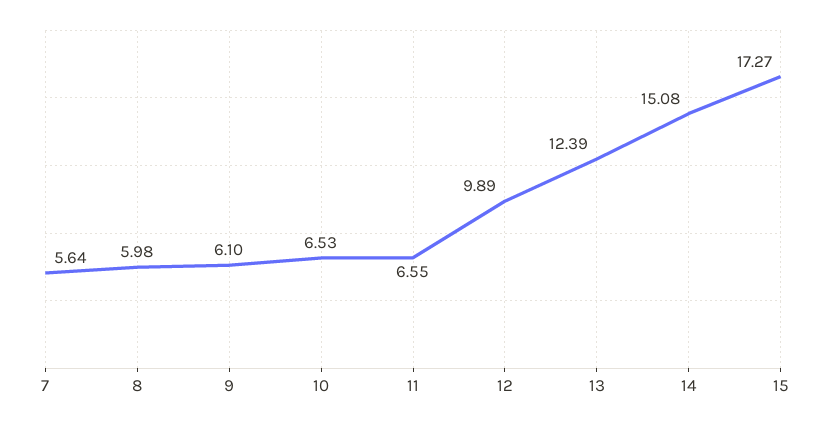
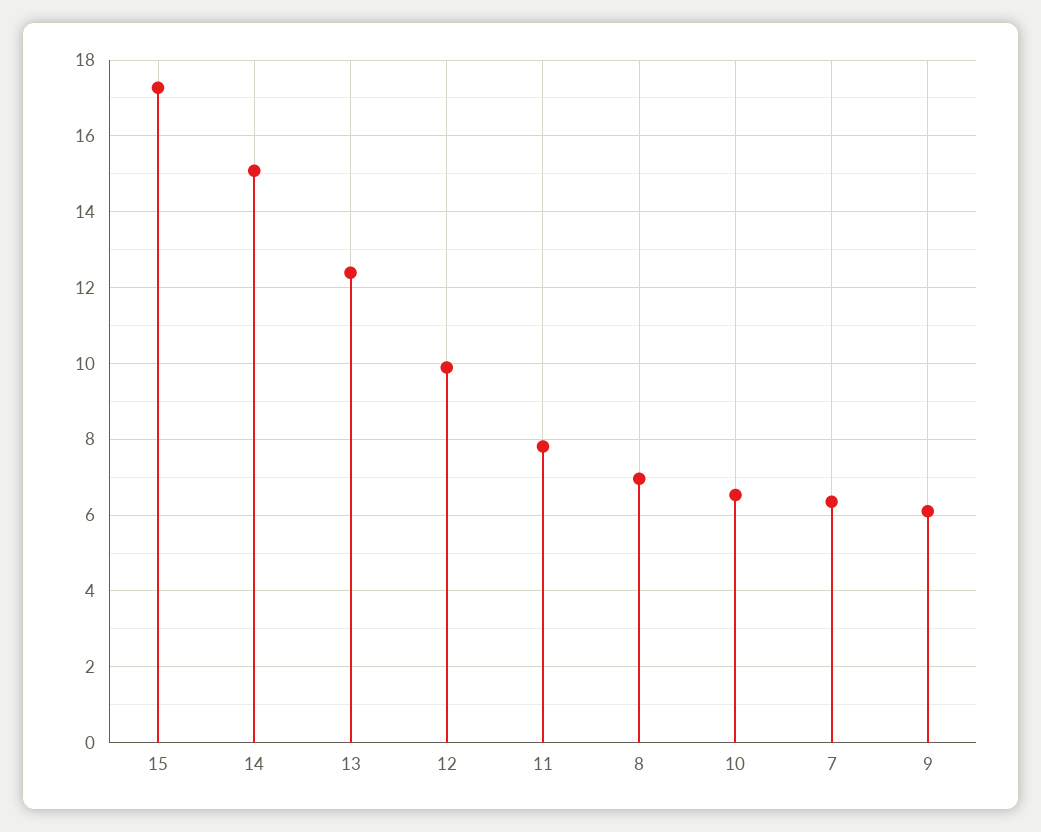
  {
-   "7": 5.64,
+   "7": 6.4,
-   "8": 5.98,
+   "8": 7,
    "9": 6.1,
    "10": 6.53,
-   "11": 6.55,
+   "11": 7.8,
    "12": 9.89,
    "13": 12.39,
    "14": 15.08,
    "15": 17.27
  }

